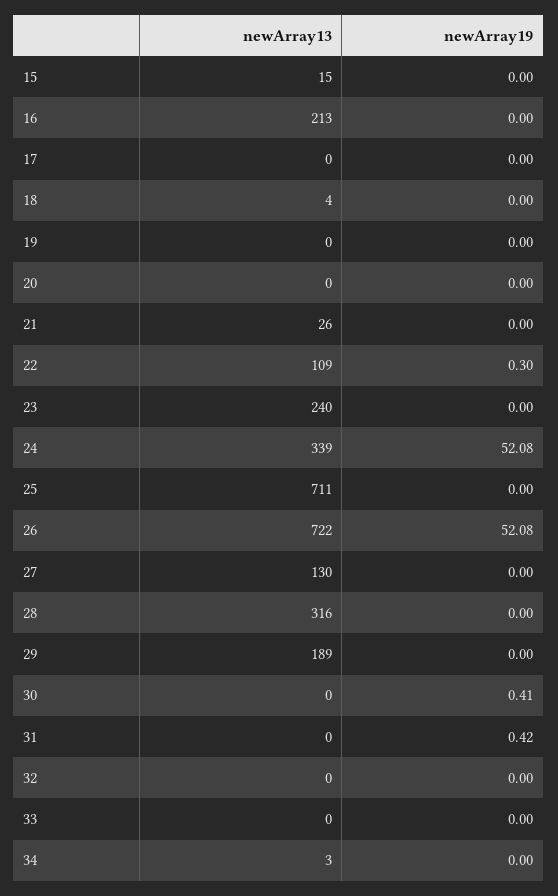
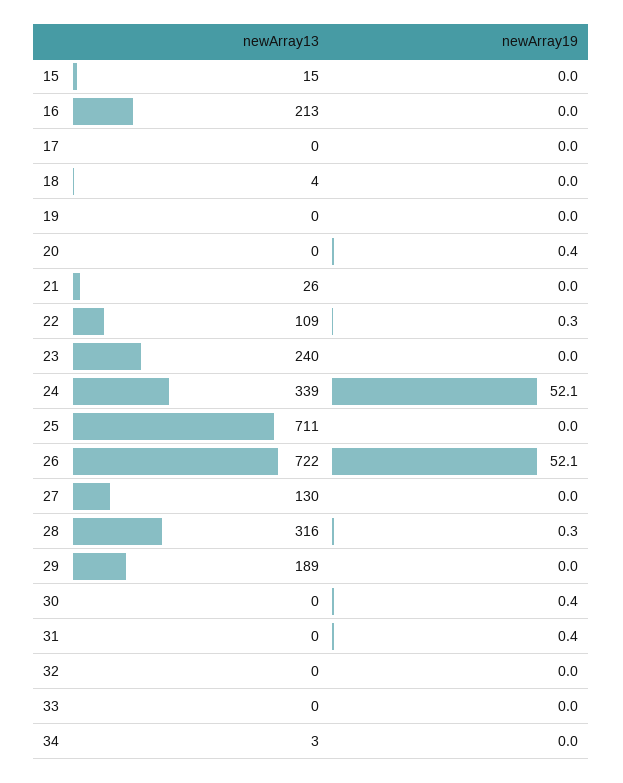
  {
    "newArray13": {
      "15": 15,
      "16": 213,
      "17": 0,
      "18": 4,
      "19": 0,
      "20": 0,
      "21": 26,
      "22": 109,
      "23": 240,
      "24": 339,
      "25": 711,
      "26": 722,
      "27": 130,
      "28": 316,
      "29": 189,
      "30": 0,
      "31": 0,
      "32": 0,
      "33": 0,
      "34": 3
    },
    "newArray19": {
      "15": 0,
      "16": 0,
      "17": 0,
      "18": 0,
      "19": 0,
-     "20": 0,
+     "20": 0.4,
      "21": 0,
      "22": 0.3,
      "23": 0,
      "24": 52.08,
      "25": 0,
      "26": 52.08,
      "27": 0,
-     "28": 0,
+     "28": 0.3,
      "29": 0,
      "30": 0.41,
      "31": 0.42,
      "32": 0,
      "33": 0,
      "34": 0
    }
  }

